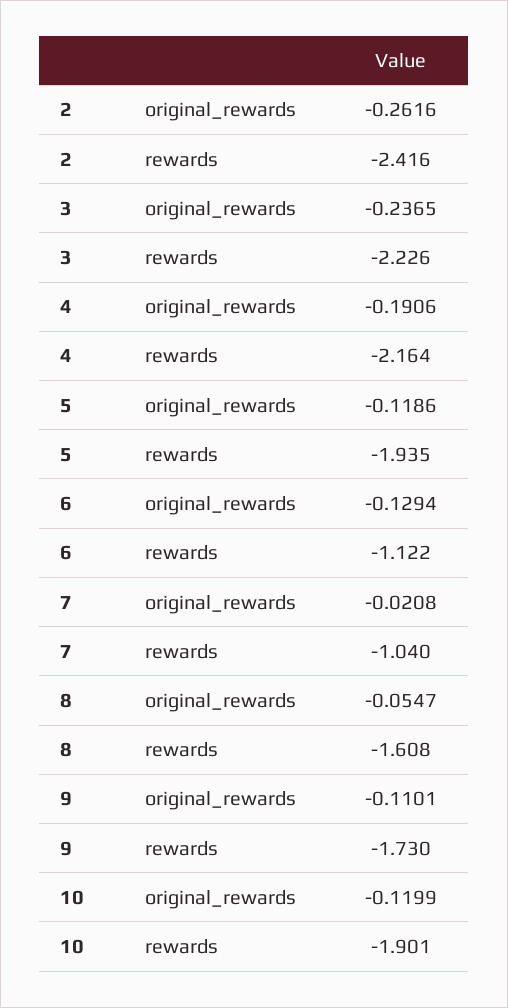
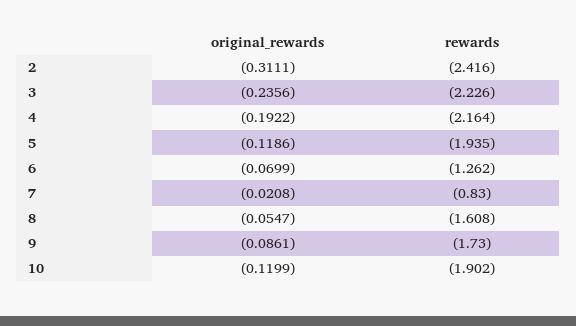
  {
    "2": {
-     "original_rewards": -0.2616,
+     "original_rewards": -0.3111,
      "rewards": -2.416
    },
    "3": {
-     "original_rewards": -0.2365,
+     "original_rewards": -0.2356,
      "rewards": -2.226
    },
    "4": {
-     "original_rewards": -0.1906,
+     "original_rewards": -0.1922,
      "rewards": -2.164
    },
    "5": {
      "original_rewards": -0.1186,
      "rewards": -1.935
    },
    "6": {
-     "original_rewards": -0.1294,
+     "original_rewards": -0.0699,
-     "rewards": -1.122
+     "rewards": -1.262
    },
    "7": {
      "original_rewards": -0.0208,
-     "rewards": -1.04
+     "rewards": -0.83
    },
    "8": {
      "original_rewards": -0.0547,
      "rewards": -1.608
    },
    "9": {
-     "original_rewards": -0.1101,
+     "original_rewards": -0.0861,
      "rewards": -1.73
    },
    "10": {
      "original_rewards": -0.1199,
-     "rewards": -1.901
+     "rewards": -1.902
    }
  }

